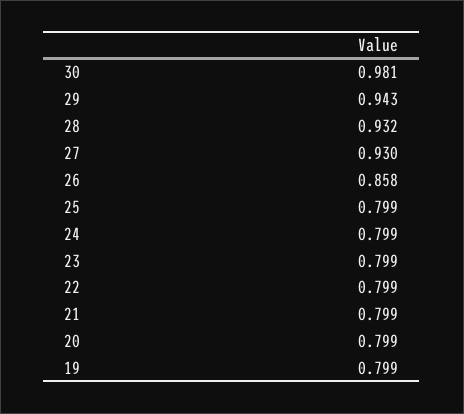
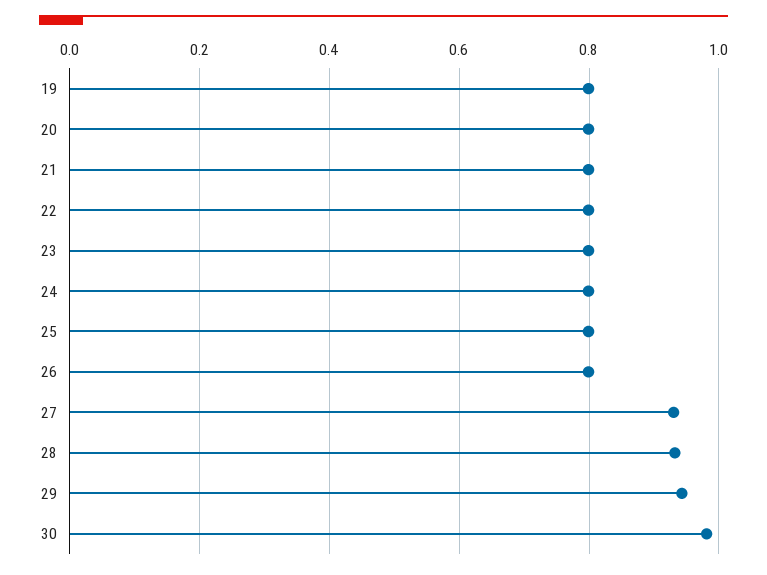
  {
    "30": 0.981,
    "29": 0.943,
    "28": 0.932,
    "27": 0.93,
-   "26": 0.858,
+   "26": 0.8,
    "25": 0.799,
    "24": 0.799,
    "23": 0.799,
    "22": 0.799,
    "21": 0.799,
    "20": 0.799,
    "19": 0.799
  }

